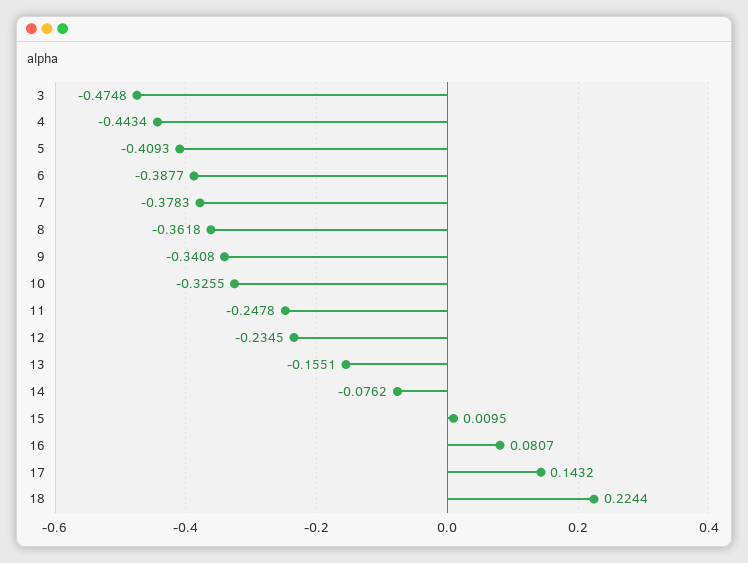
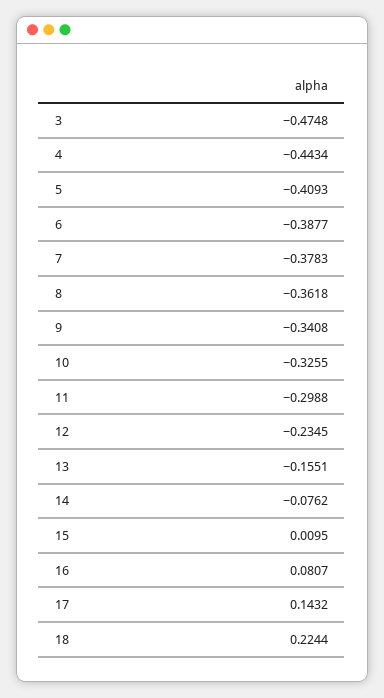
  {
    "3": -0.4748,
    "4": -0.4434,
    "5": -0.4093,
    "6": -0.3877,
    "7": -0.3783,
    "8": -0.3618,
    "9": -0.3408,
    "10": -0.3255,
-   "11": -0.2478,
+   "11": -0.2988,
    "12": -0.2345,
    "13": -0.1551,
    "14": -0.0762,
    "15": 0.0095,
    "16": 0.0807,
    "17": 0.1432,
    "18": 0.2244
  }

